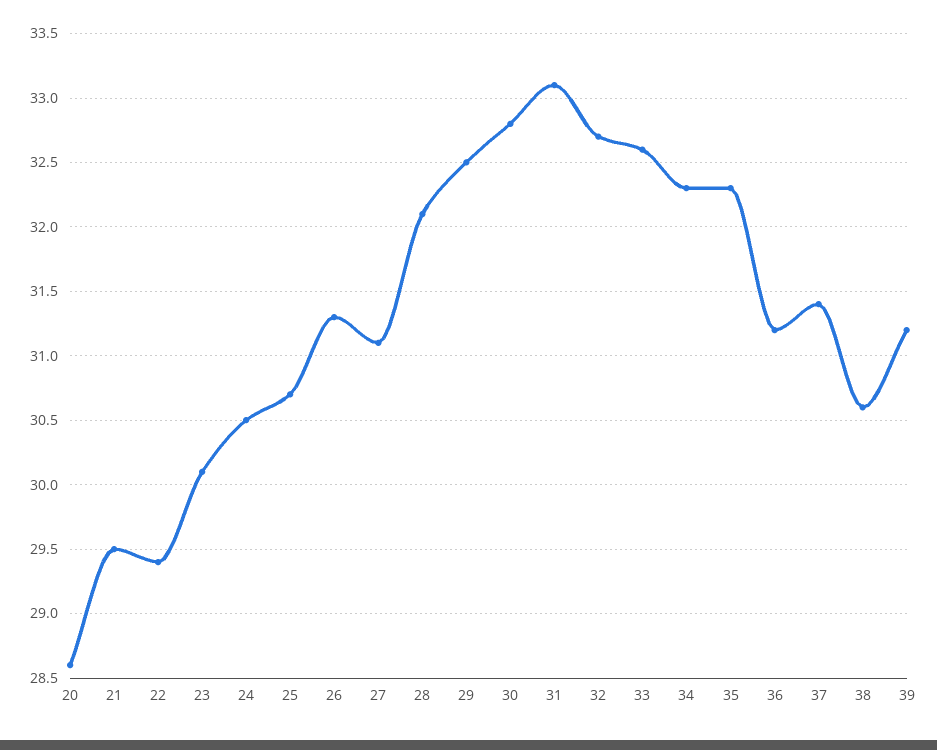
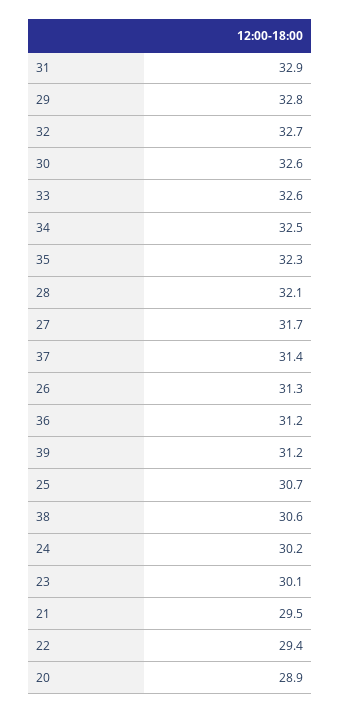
  {
-   "20": 28.6,
+   "20": 28.9,
    "21": 29.5,
    "22": 29.4,
    "23": 30.1,
-   "24": 30.5,
+   "24": 30.2,
    "25": 30.7,
    "26": 31.3,
-   "27": 31.1,
+   "27": 31.7,
    "28": 32.1,
-   "29": 32.5,
+   "29": 32.8,
-   "30": 32.8,
+   "30": 32.6,
-   "31": 33.1,
+   "31": 32.9,
    "32": 32.7,
    "33": 32.6,
-   "34": 32.3,
+   "34": 32.5,
    "35": 32.3,
    "36": 31.2,
    "37": 31.4,
    "38": 30.6,
    "39": 31.2
  }

